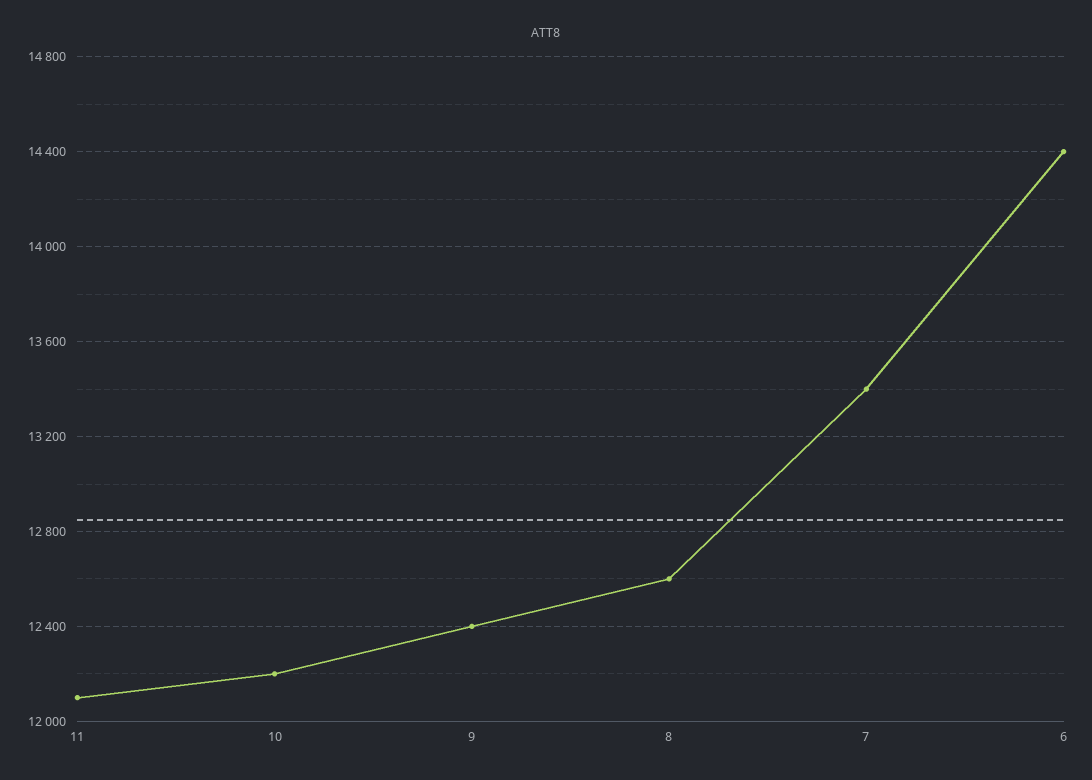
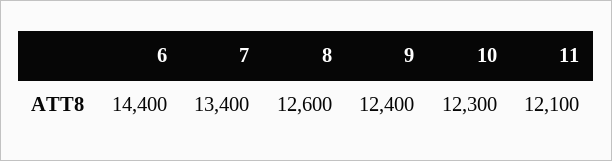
  {
    "11": 12100,
-   "10": 12200,
+   "10": 12300,
    "9": 12400,
    "8": 12600,
    "7": 13400,
    "6": 14400
  }

